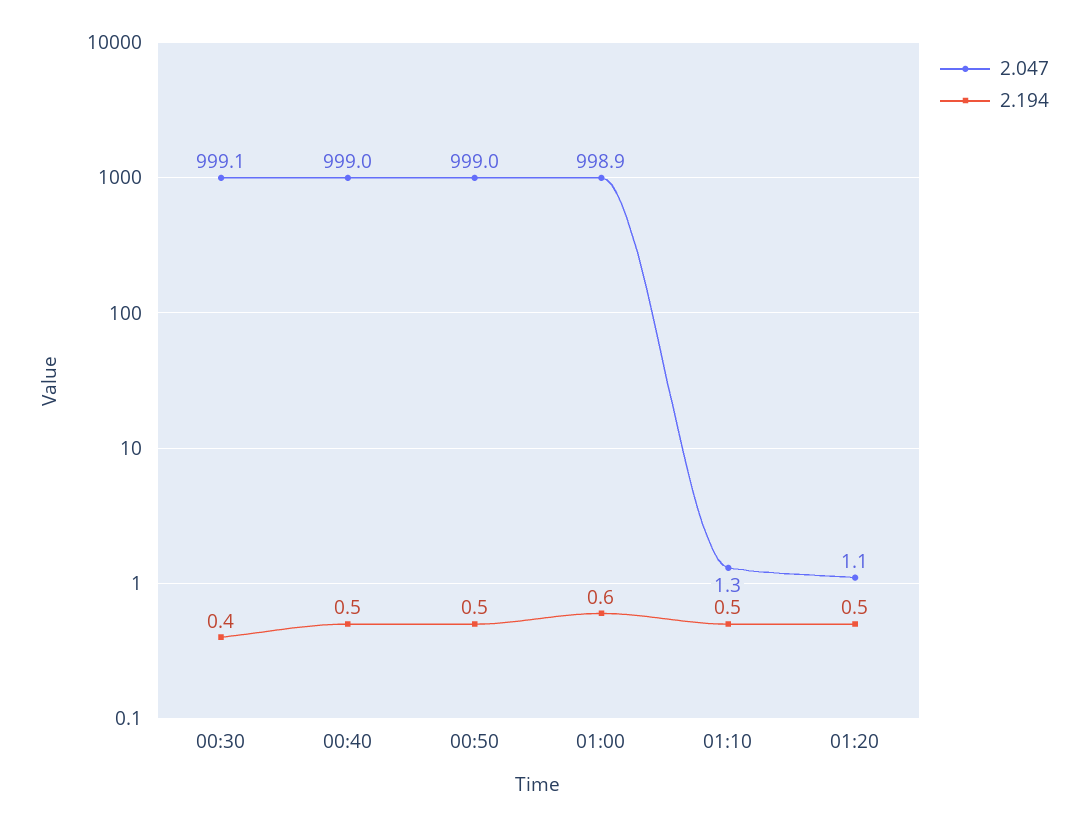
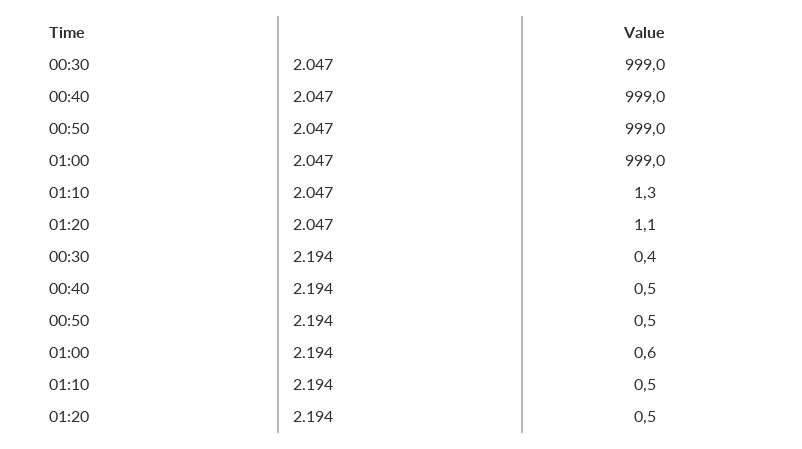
  {
    "2.047": {
-     "00:30": 999.1,
+     "00:30": 999,
      "00:40": 999,
      "00:50": 999,
-     "01:00": 998.9,
+     "01:00": 999,
      "01:10": 1.3,
      "01:20": 1.1
    },
    "2.194": {
      "00:30": 0.4,
      "00:40": 0.5,
      "00:50": 0.5,
      "01:00": 0.6,
      "01:10": 0.5,
      "01:20": 0.5
    }
  }

